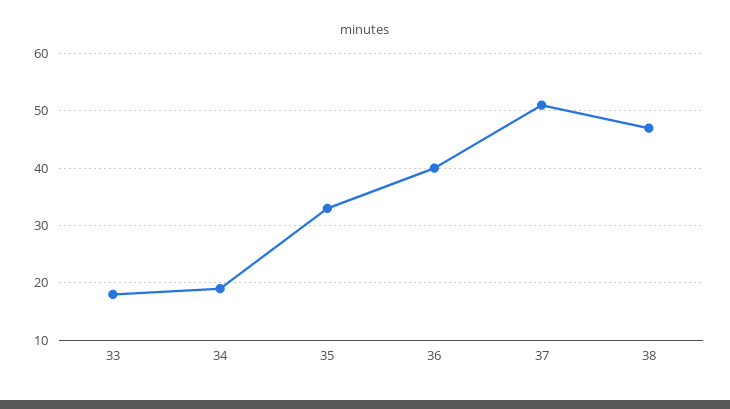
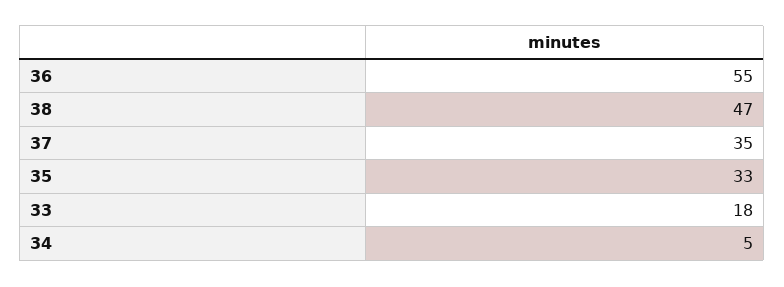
  {
    "33": 18,
-   "34": 20,
+   "34": 5,
    "35": 33,
-   "36": 40,
+   "36": 55,
-   "37": 50,
+   "37": 35,
    "38": 47
  }

